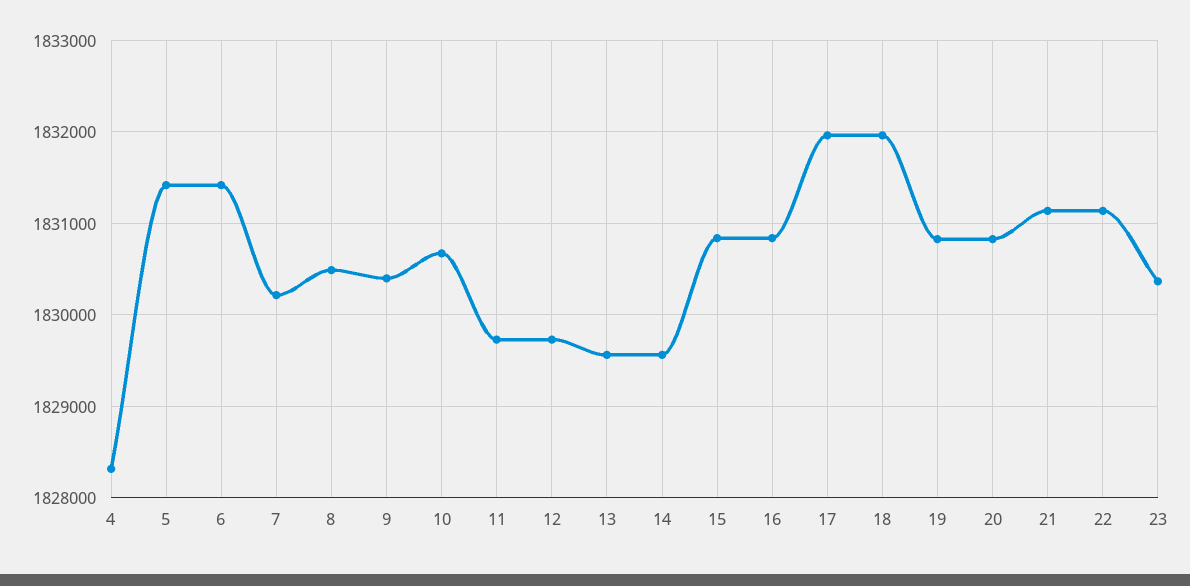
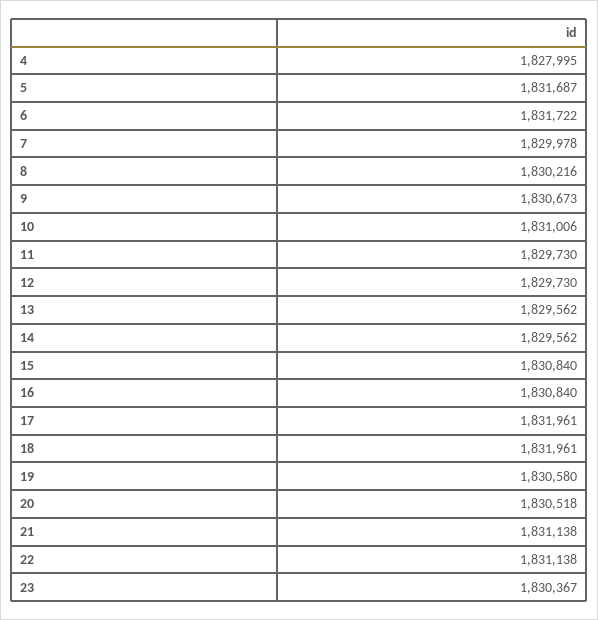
  {
-   "4": 1828300,
+   "4": 1827995,
-   "5": 1831400,
+   "5": 1831687,
-   "6": 1831400,
+   "6": 1831722,
-   "7": 1830200,
+   "7": 1829978,
-   "8": 1830500,
+   "8": 1830216,
-   "9": 1830400,
+   "9": 1830673,
-   "10": 1830700,
+   "10": 1831006,
    "11": 1829730,
    "12": 1829730,
    "13": 1829562,
    "14": 1829562,
    "15": 1830840,
    "16": 1830840,
    "17": 1831961,
    "18": 1831961,
-   "19": 1830800,
+   "19": 1830580,
-   "20": 1830800,
+   "20": 1830518,
    "21": 1831138,
    "22": 1831138,
    "23": 1830367
  }

